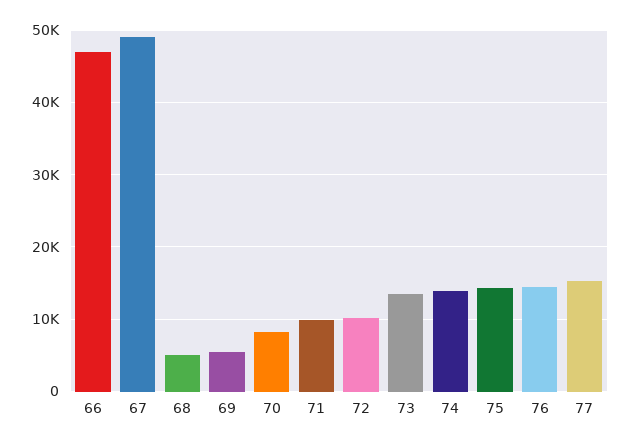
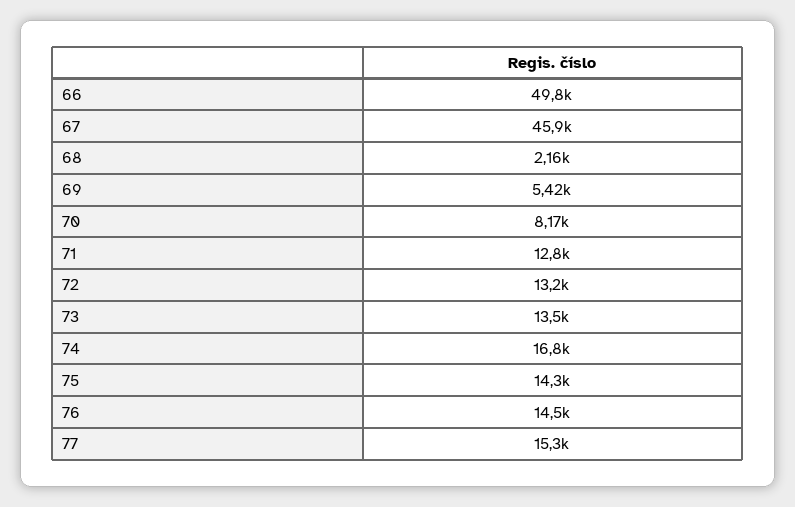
  {
-   "66": 47000,
+   "66": 49800,
-   "67": 49000,
+   "67": 45900,
-   "68": 5000,
+   "68": 2160,
    "69": 5420,
    "70": 8170,
-   "71": 10000,
+   "71": 12800,
-   "72": 10000,
+   "72": 13200,
    "73": 13500,
-   "74": 14000,
+   "74": 16800,
    "75": 14300,
    "76": 14500,
    "77": 15300
  }

